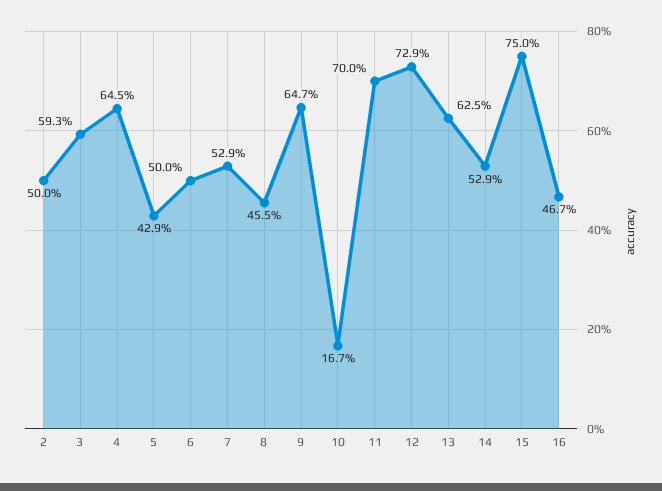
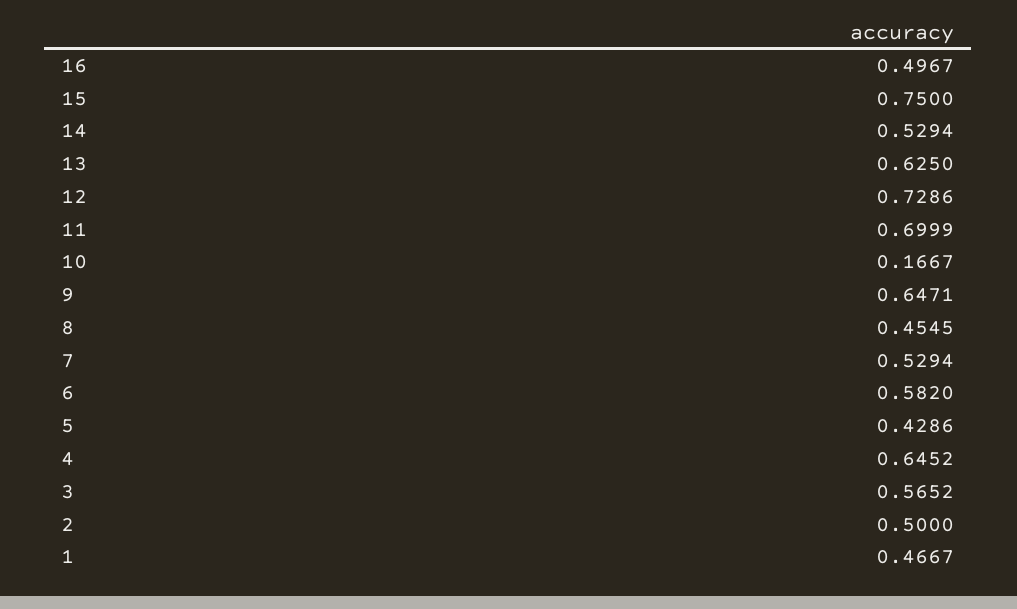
  {
    "2": 0.5,
-   "3": 0.593,
+   "3": 0.5652,
    "4": 0.6452,
    "5": 0.4286,
-   "6": 0.5,
+   "6": 0.582,
    "7": 0.5294,
    "8": 0.4545,
    "9": 0.6471,
    "10": 0.1667,
    "11": 0.6999,
    "12": 0.7286,
    "13": 0.625,
    "14": 0.5294,
    "15": 0.75,
-   "16": 0.467
+   "16": 0.4967,
+   "1": 0.4667
  }

